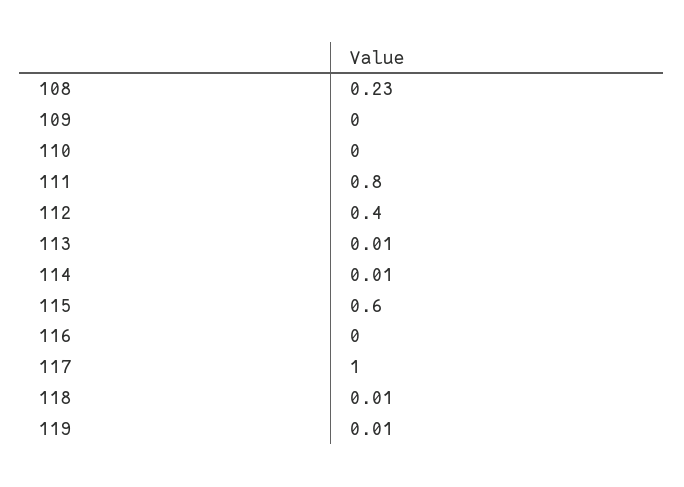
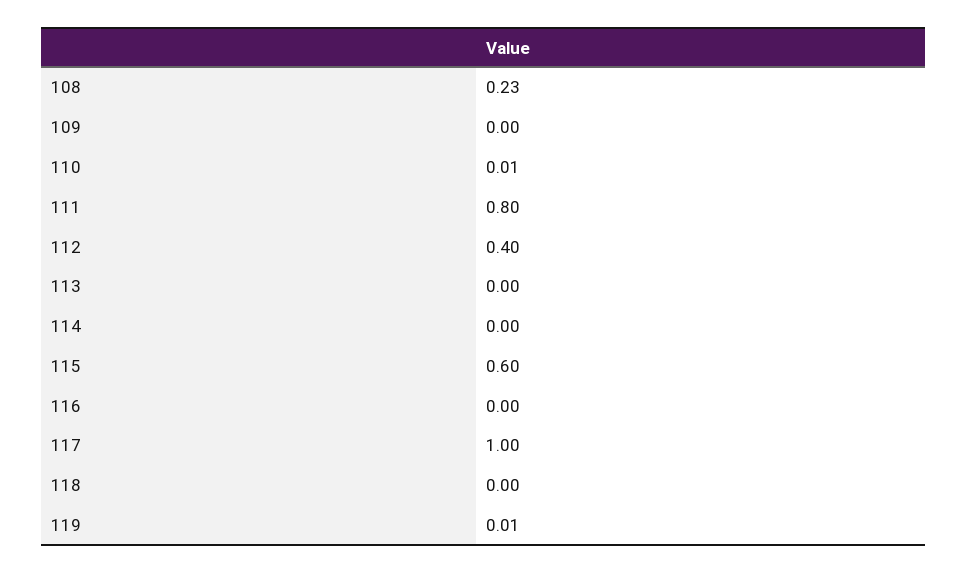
  {
    "108": 0.23,
    "109": 0,
-   "110": 0,
+   "110": 0.01,
    "111": 0.8,
    "112": 0.4,
-   "113": 0.01,
+   "113": 0,
-   "114": 0.01,
+   "114": 0,
    "115": 0.6,
    "116": 0,
    "117": 1,
-   "118": 0.01,
+   "118": 0,
    "119": 0.01
  }

